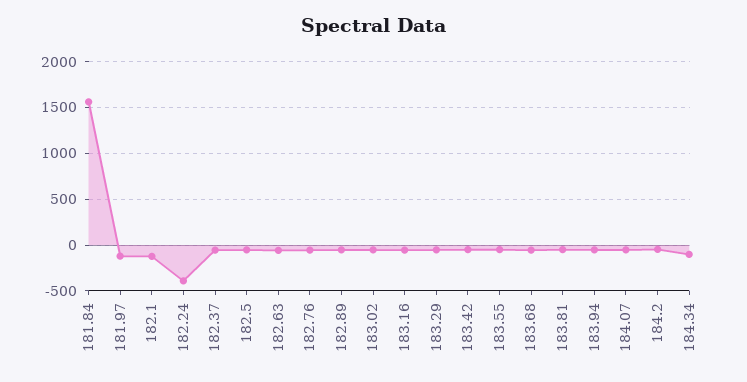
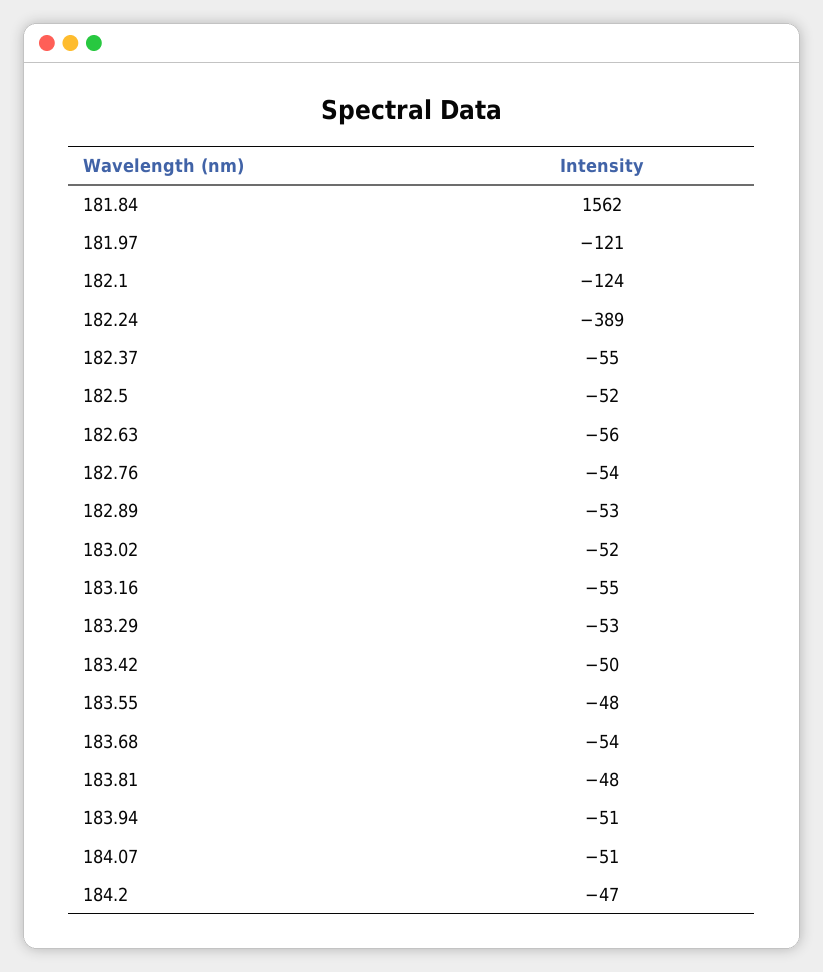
  {
    "181.84": 1562,
    "181.97": -121,
    "182.1": -124,
    "182.24": -389,
    "182.37": -55,
    "182.5": -52,
    "182.63": -56,
    "182.76": -54,
    "182.89": -53,
    "183.02": -52,
    "183.16": -55,
    "183.29": -53,
    "183.42": -50,
    "183.55": -48,
    "183.68": -54,
    "183.81": -48,
    "183.94": -51,
    "184.07": -51,
-   "184.2": -47,
+   "184.2": -47
-   "184.34": -100
  }

